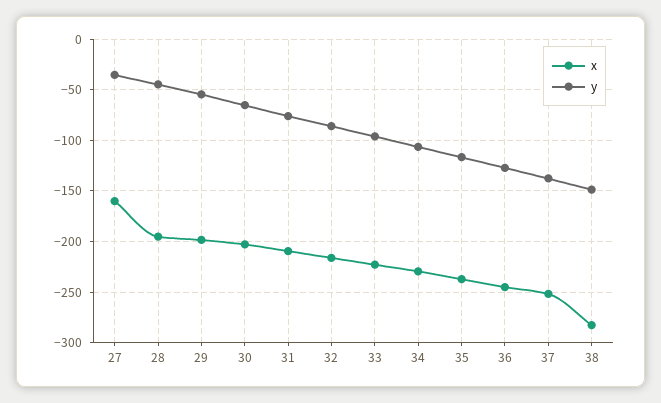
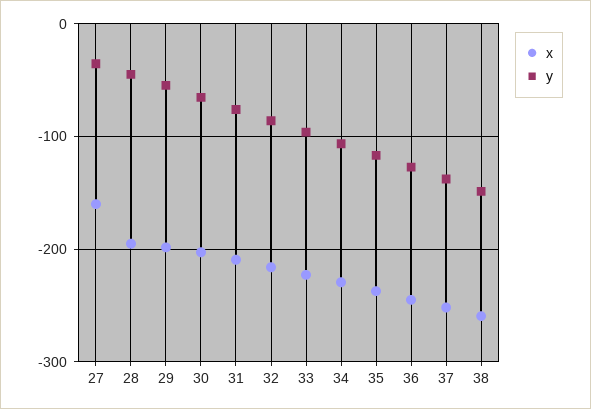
  {
    "x": {
      "27": -160,
      "28": -200,
      "29": -200,
      "30": -200,
      "31": -210,
      "32": -220,
      "33": -220,
      "34": -230,
      "35": -240,
      "36": -250,
      "37": -250,
-     "38": -280
+     "38": -260
    },
    "y": {
      "27": -40,
      "28": -40,
      "29": -50,
      "30": -70,
      "31": -80,
      "32": -90,
      "33": -100,
      "34": -110,
      "35": -120,
      "36": -130,
      "37": -140,
      "38": -150
    }
  }

